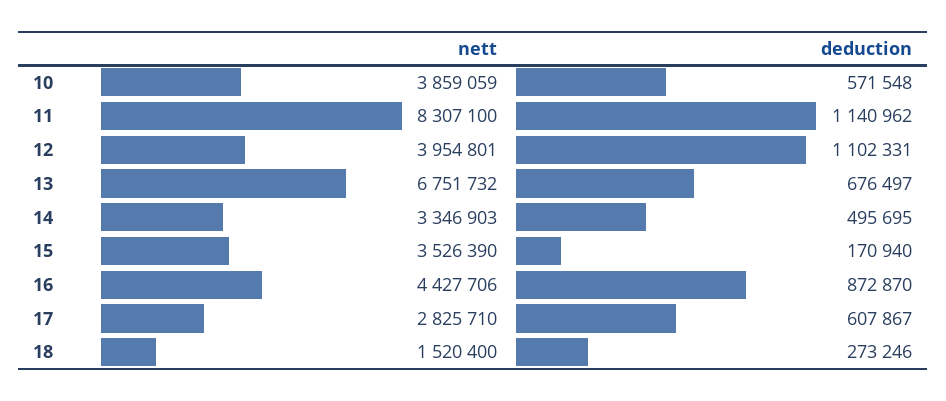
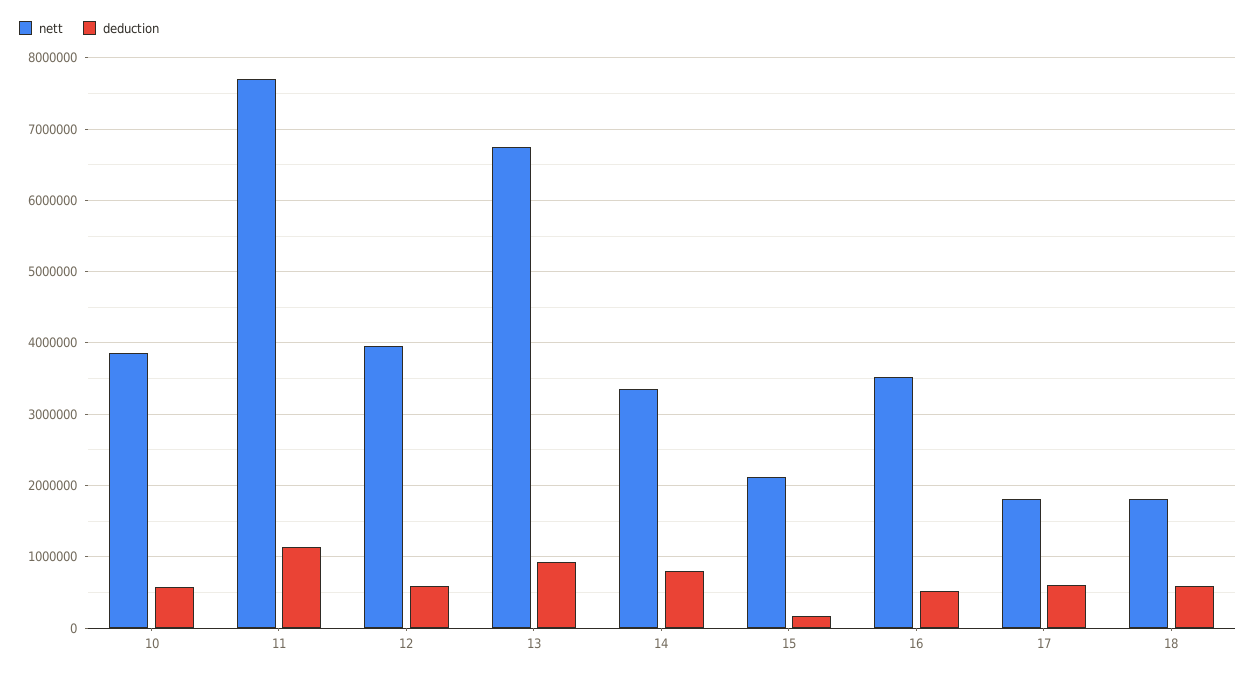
  {
    "nett": {
      "10": 3859059,
-     "11": 8307100,
+     "11": 7700000,
      "12": 3954801,
      "13": 6751732,
      "14": 3346903,
-     "15": 3526390,
+     "15": 2100000,
-     "16": 4427706,
+     "16": 3500000,
-     "17": 2825710,
+     "17": 1800000,
-     "18": 1520400
+     "18": 1800000
    },
    "deduction": {
      "10": 571548,
      "11": 1140962,
-     "12": 1102331,
+     "12": 600000,
-     "13": 676497,
+     "13": 900000,
-     "14": 495695,
+     "14": 800000,
      "15": 170940,
-     "16": 872870,
+     "16": 500000,
      "17": 607867,
-     "18": 273246
+     "18": 600000
    }
  }

